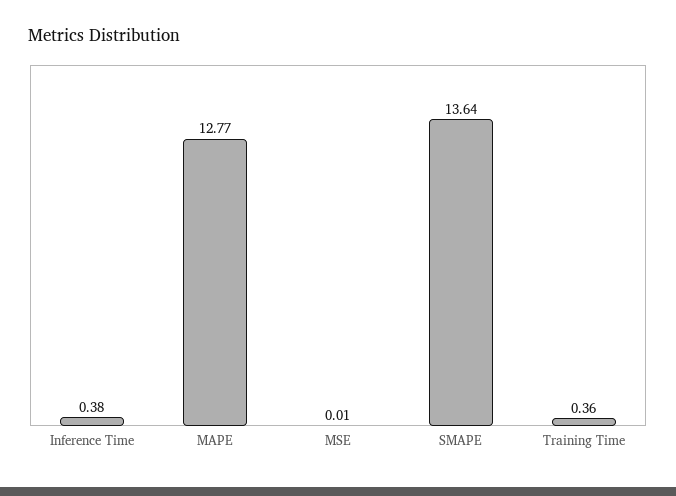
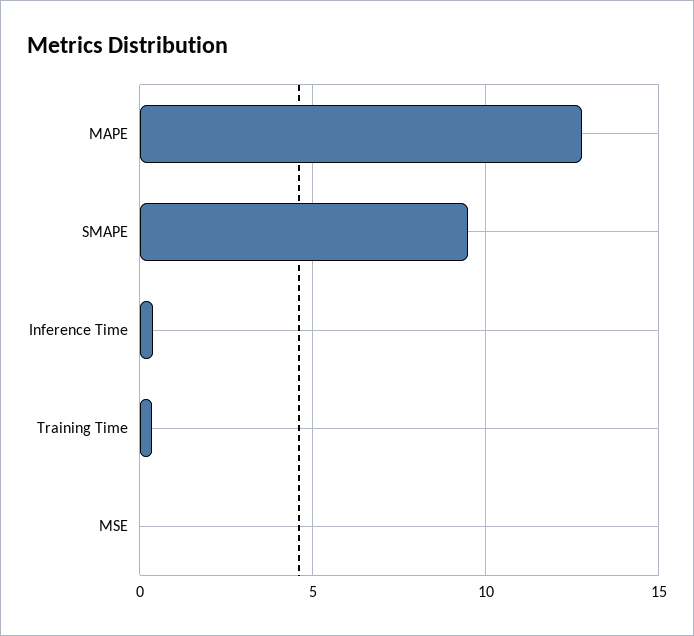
  {
    "Inference Time": 0.38,
    "MAPE": 12.77,
    "MSE": 0.01,
-   "SMAPE": 13.64,
+   "SMAPE": 9.5,
    "Training Time": 0.36
  }

